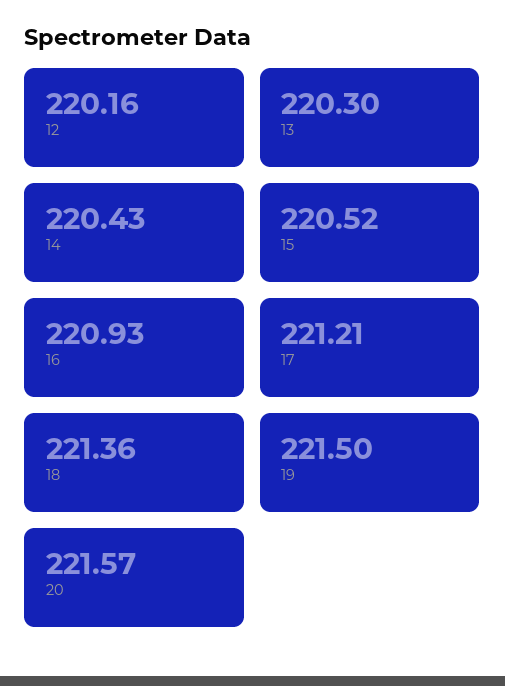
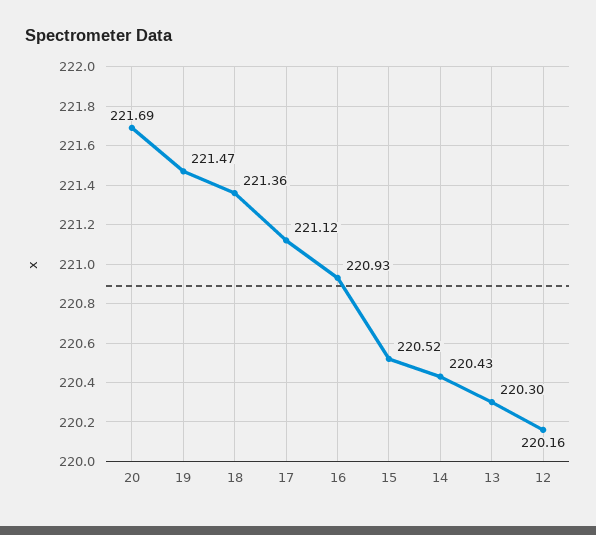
  {
    "12": 220.16,
    "13": 220.3,
    "14": 220.43,
    "15": 220.52,
    "16": 220.93,
-   "17": 221.21,
+   "17": 221.12,
    "18": 221.36,
-   "19": 221.5,
+   "19": 221.47,
-   "20": 221.57
+   "20": 221.69
  }

